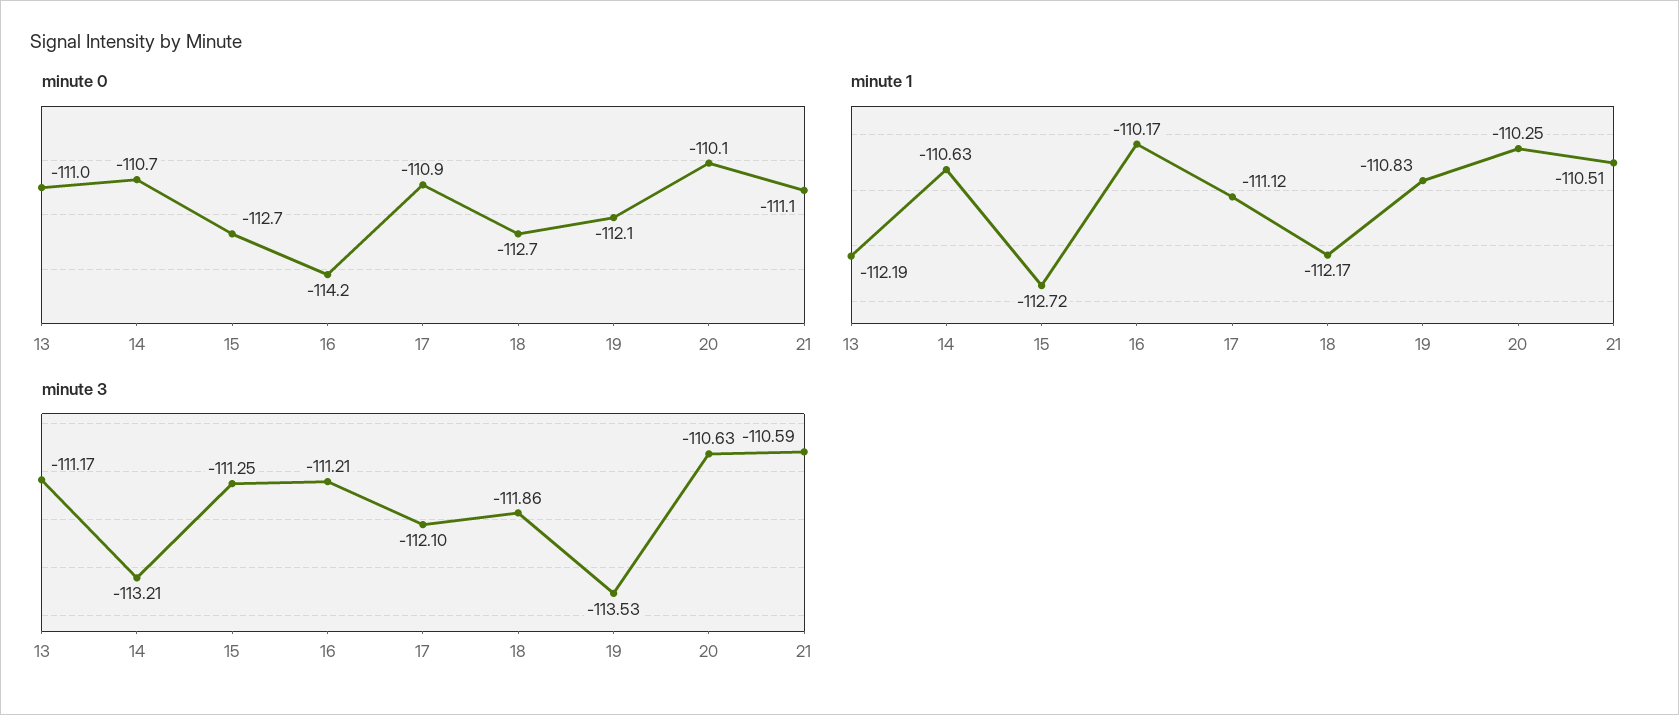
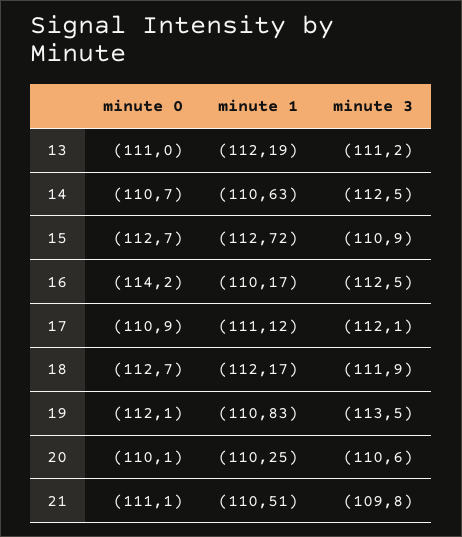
  {
    "minute 0": {
      "13": -111,
      "14": -110.7,
      "15": -112.7,
      "16": -114.2,
      "17": -110.9,
      "18": -112.7,
      "19": -112.1,
      "20": -110.1,
      "21": -111.1
    },
    "minute 1": {
      "13": -112.19,
      "14": -110.63,
      "15": -112.72,
      "16": -110.17,
      "17": -111.12,
      "18": -112.17,
      "19": -110.83,
      "20": -110.25,
      "21": -110.51
    },
    "minute 3": {
      "13": -111.17,
-     "14": -113.21,
+     "14": -112.5,
-     "15": -111.25,
+     "15": -110.9,
-     "16": -111.21,
+     "16": -112.5,
      "17": -112.1,
      "18": -111.86,
      "19": -113.53,
      "20": -110.63,
-     "21": -110.59
+     "21": -109.8
    }
  }

